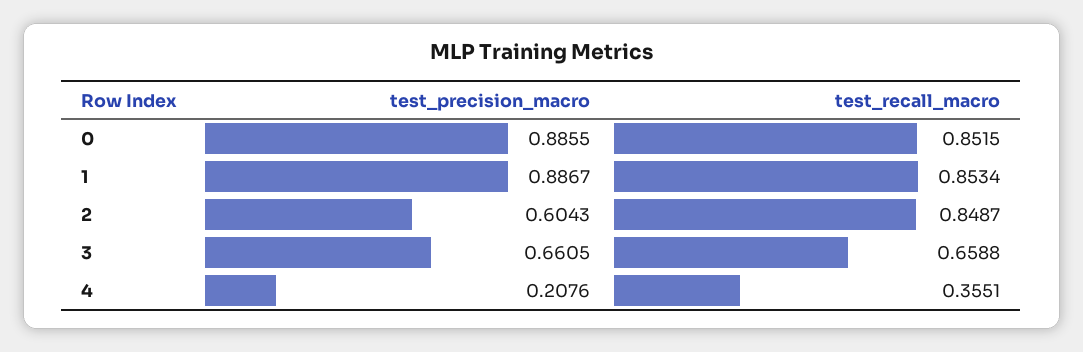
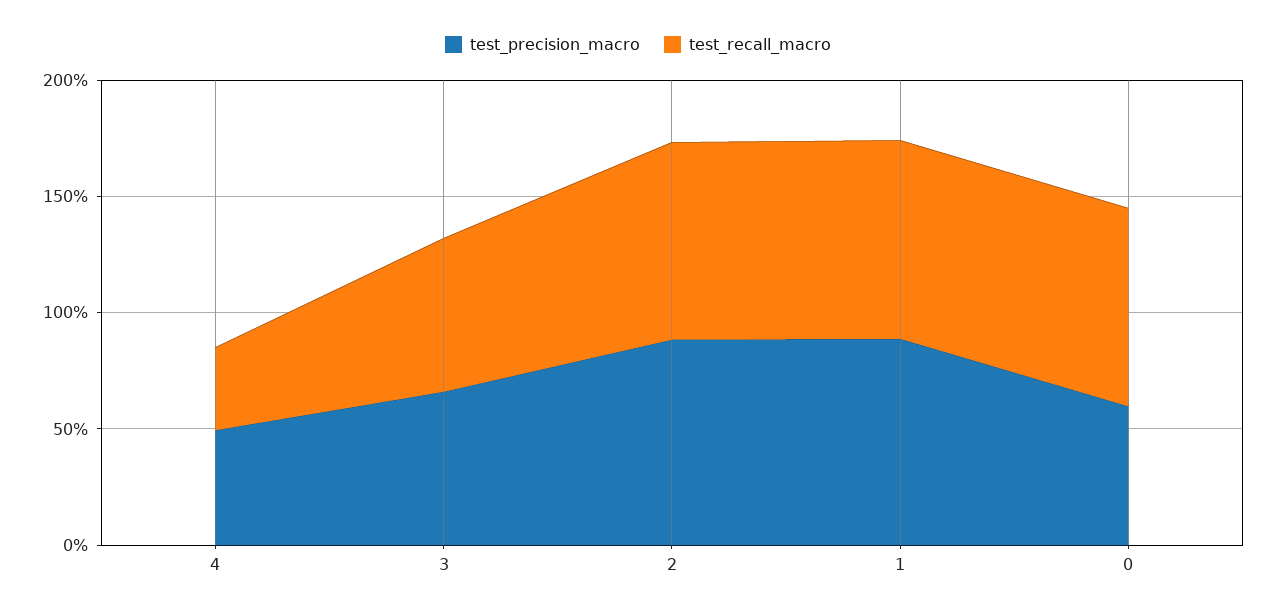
  {
    "test_precision_macro": {
-     "0": 0.8855,
+     "0": 0.6,
      "1": 0.8867,
-     "2": 0.6043,
+     "2": 0.9,
      "3": 0.6605,
-     "4": 0.2076
+     "4": 0.5
    },
    "test_recall_macro": {
      "0": 0.8515,
      "1": 0.8534,
      "2": 0.8487,
      "3": 0.6588,
      "4": 0.3551
    }
  }

